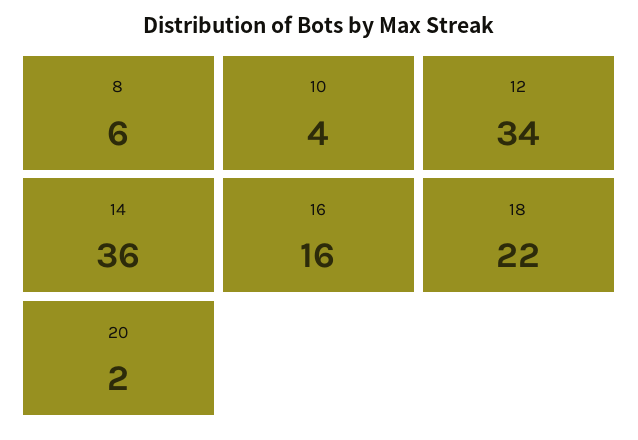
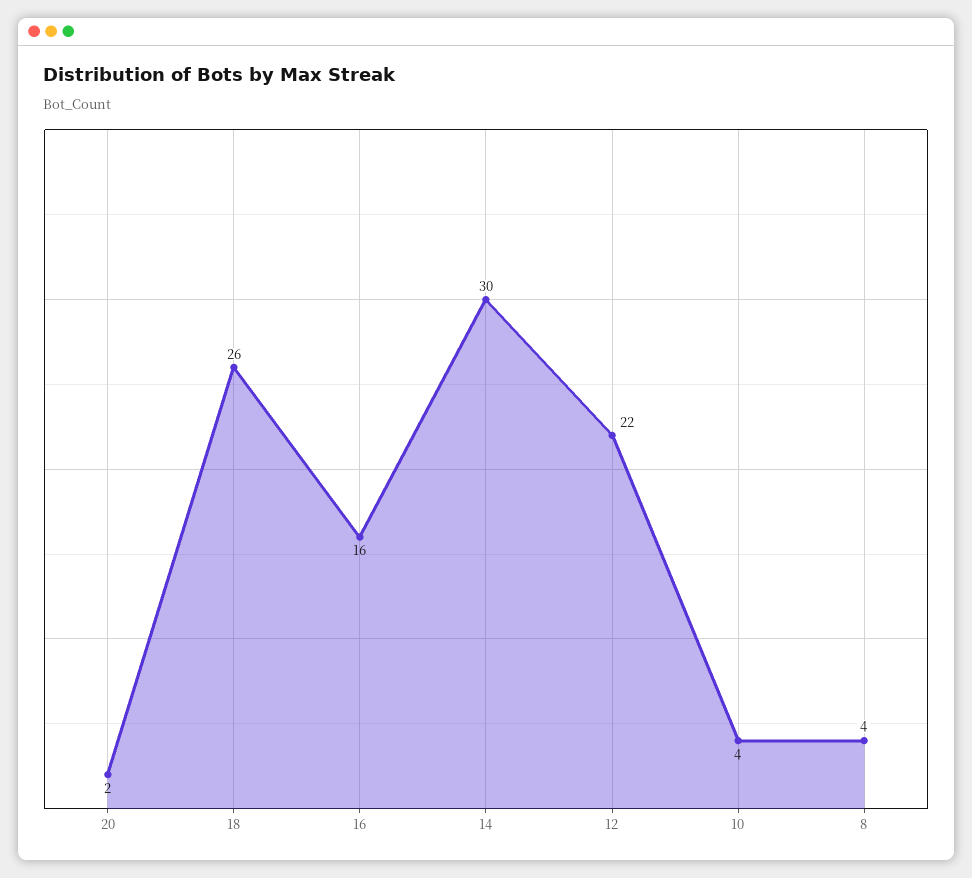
  {
-   "8": 6,
+   "8": 4,
    "10": 4,
-   "12": 34,
+   "12": 22,
-   "14": 36,
+   "14": 30,
    "16": 16,
-   "18": 22,
+   "18": 26,
    "20": 2
  }

